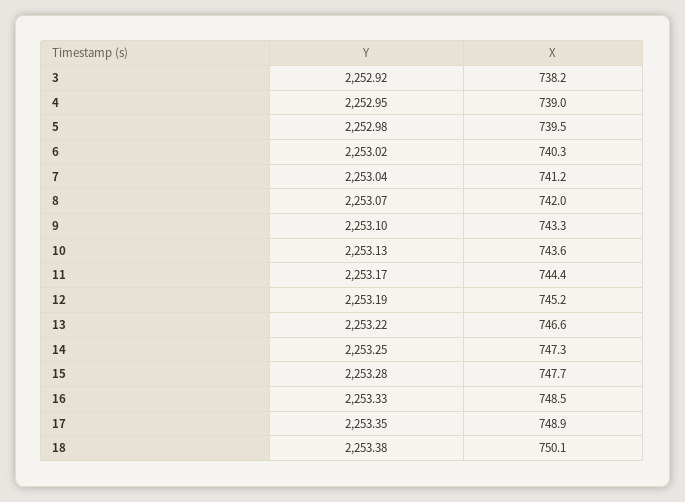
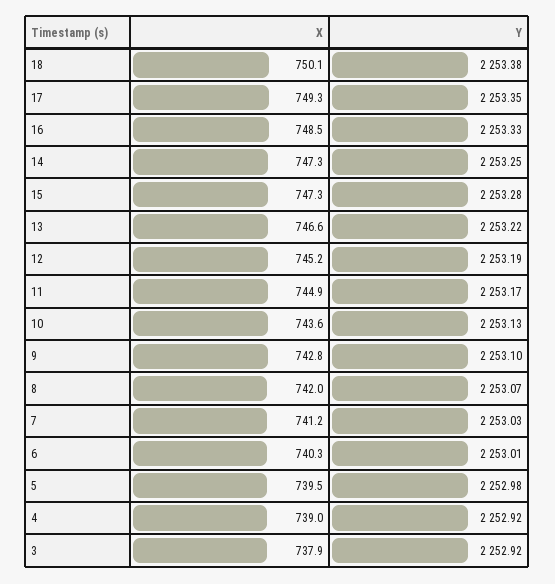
  {
    "Y": {
      "3": 2252.92,
-     "4": 2252.95,
+     "4": 2252.92,
      "5": 2252.98,
-     "6": 2253.02,
+     "6": 2253.01,
-     "7": 2253.04,
+     "7": 2253.03,
      "8": 2253.07,
      "9": 2253.1,
      "10": 2253.13,
      "11": 2253.17,
      "12": 2253.19,
      "13": 2253.22,
      "14": 2253.25,
      "15": 2253.28,
      "16": 2253.33,
      "17": 2253.35,
      "18": 2253.38
    },
    "X": {
-     "3": 738.2,
+     "3": 737.9,
      "4": 739,
      "5": 739.5,
      "6": 740.3,
      "7": 741.2,
      "8": 742,
-     "9": 743.3,
+     "9": 742.8,
      "10": 743.6,
-     "11": 744.4,
+     "11": 744.9,
      "12": 745.2,
      "13": 746.6,
      "14": 747.3,
-     "15": 747.7,
+     "15": 747.3,
      "16": 748.5,
-     "17": 748.9,
+     "17": 749.3,
      "18": 750.1
    }
  }

